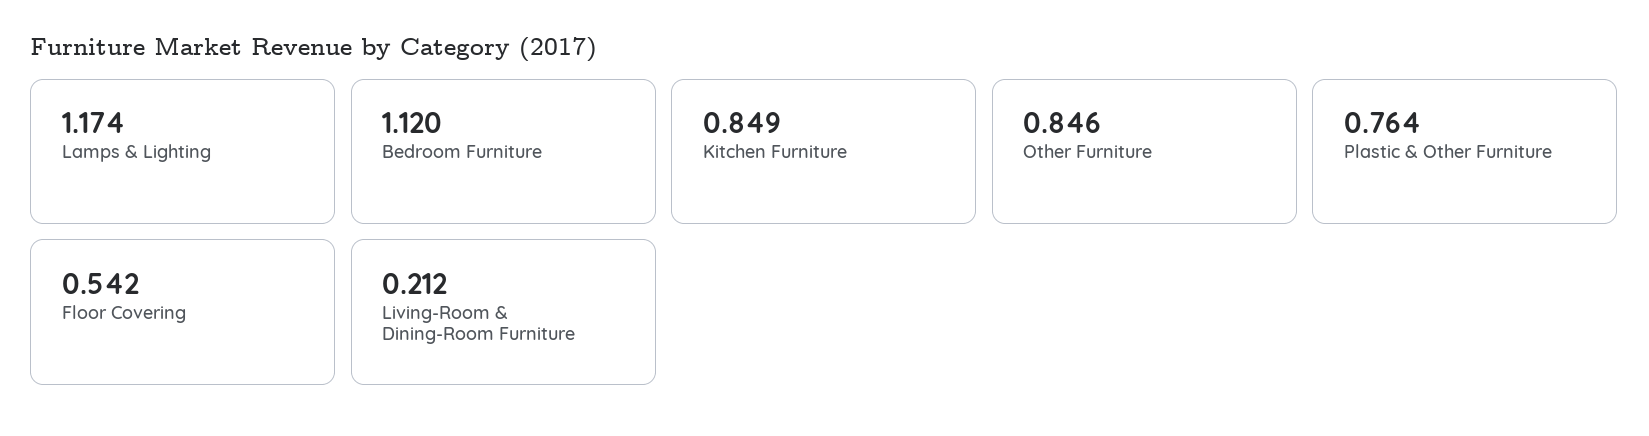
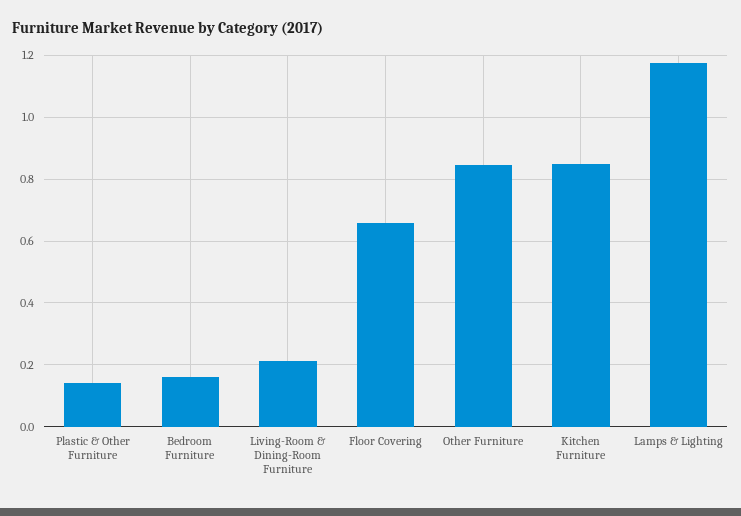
  {
    "Lamps & Lighting": 1.174,
-   "Bedroom Furniture": 1.12,
+   "Bedroom Furniture": 0.16,
    "Kitchen Furniture": 0.849,
    "Other Furniture": 0.846,
-   "Plastic & Other Furniture": 0.764,
+   "Plastic & Other Furniture": 0.14,
-   "Floor Covering": 0.542,
+   "Floor Covering": 0.66,
    "Living-Room & Dining-Room Furniture": 0.212
  }

